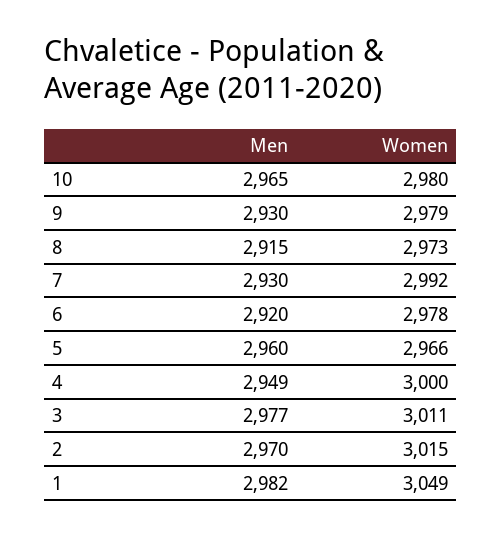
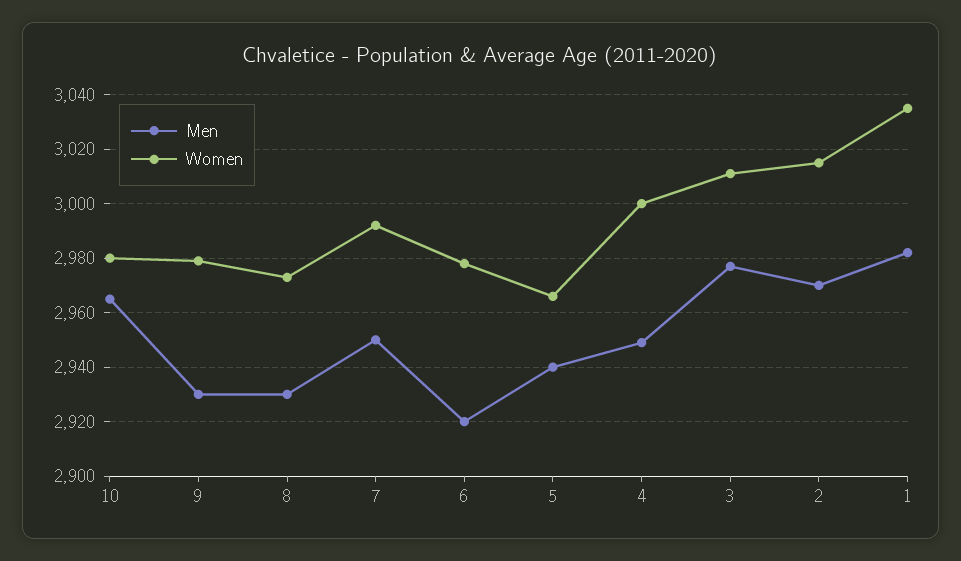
  {
    "Men": {
      "10": 2965,
      "9": 2930,
-     "8": 2915,
+     "8": 2930,
-     "7": 2930,
+     "7": 2950,
      "6": 2920,
-     "5": 2960,
+     "5": 2940,
      "4": 2949,
      "3": 2977,
      "2": 2970,
      "1": 2982
    },
    "Women": {
      "10": 2980,
      "9": 2979,
      "8": 2973,
      "7": 2992,
      "6": 2978,
      "5": 2966,
      "4": 3000,
      "3": 3011,
      "2": 3015,
-     "1": 3049
+     "1": 3035
    }
  }

